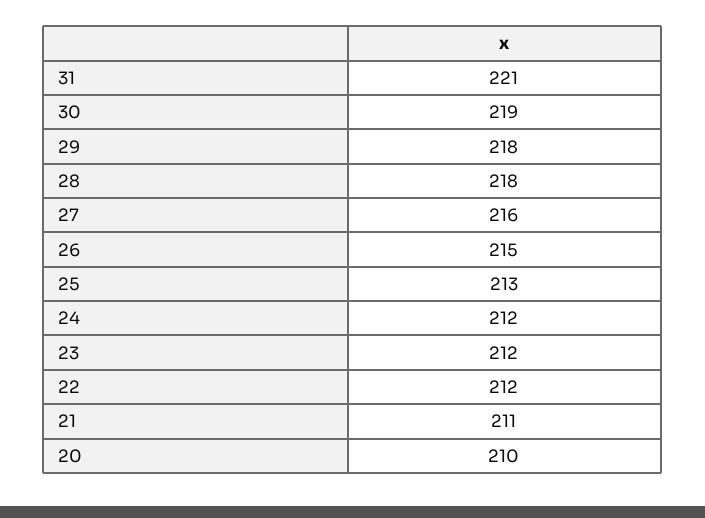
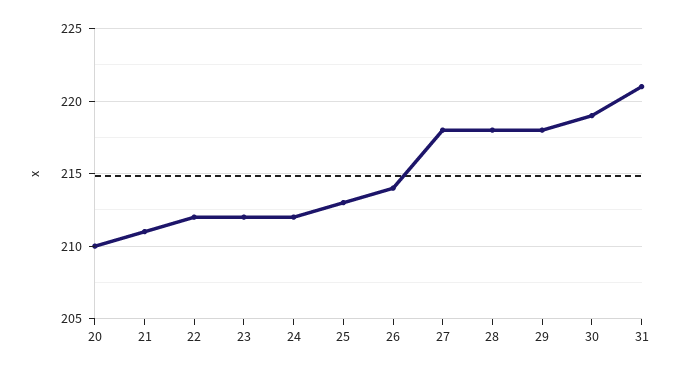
  {
    "31": 221,
    "30": 219,
    "29": 218,
    "28": 218,
-   "27": 216,
+   "27": 218,
-   "26": 215,
+   "26": 214,
    "25": 213,
    "24": 212,
    "23": 212,
    "22": 212,
    "21": 211,
    "20": 210
  }

